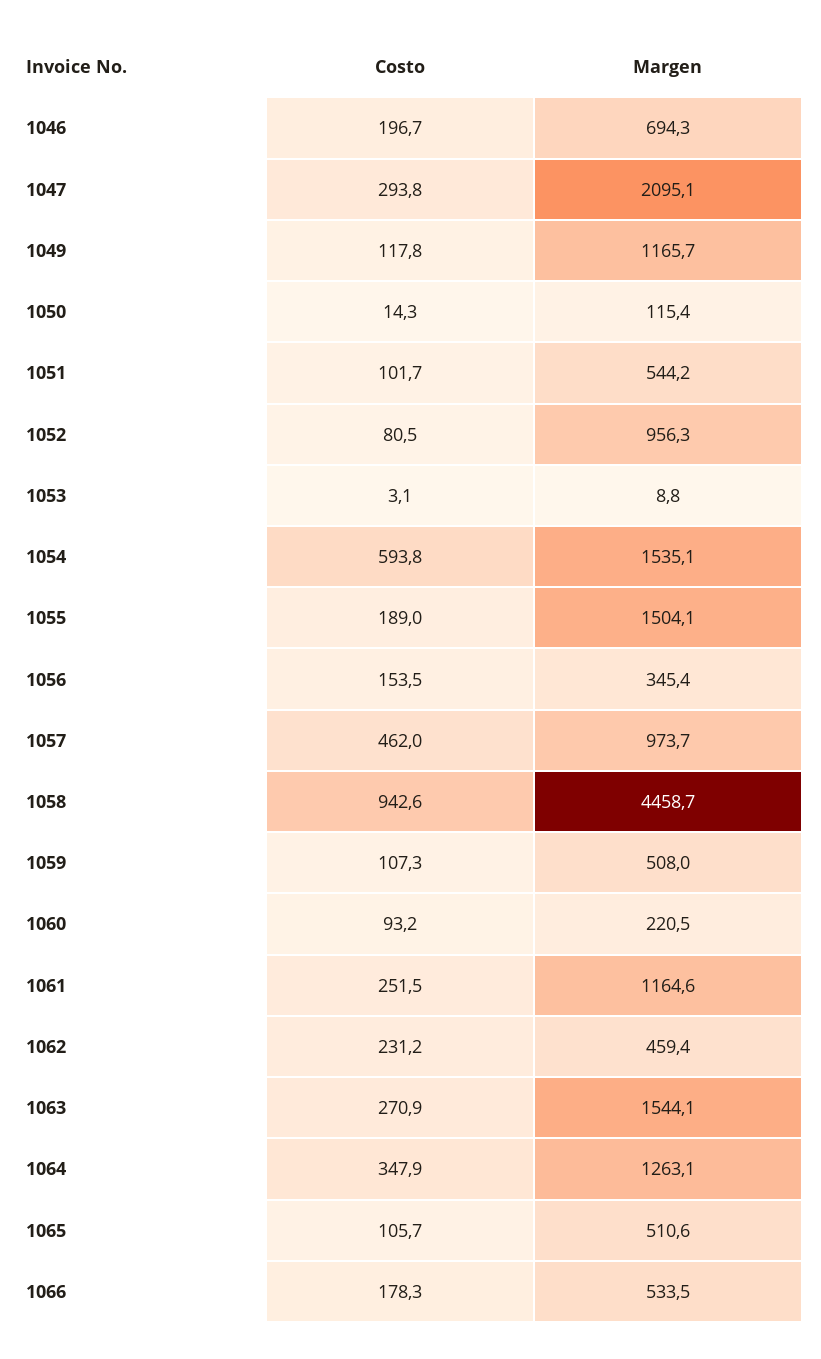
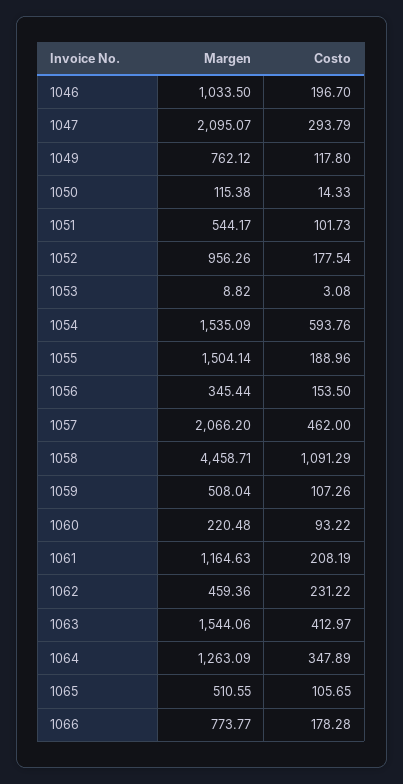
  {
    "Costo": {
      "1046": 196.7,
      "1047": 293.79,
      "1049": 117.8,
      "1050": 14.33,
      "1051": 101.73,
-     "1052": 80.5,
+     "1052": 177.54,
      "1053": 3.08,
      "1054": 593.76,
      "1055": 188.96,
      "1056": 153.5,
      "1057": 462,
-     "1058": 942.6,
+     "1058": 1091.29,
      "1059": 107.26,
      "1060": 93.22,
-     "1061": 251.5,
+     "1061": 208.19,
      "1062": 231.22,
-     "1063": 270.9,
+     "1063": 412.97,
      "1064": 347.89,
      "1065": 105.65,
      "1066": 178.28
    },
    "Margen": {
-     "1046": 694.3,
+     "1046": 1033.5,
      "1047": 2095.07,
-     "1049": 1165.7,
+     "1049": 762.12,
      "1050": 115.38,
      "1051": 544.17,
      "1052": 956.26,
      "1053": 8.82,
      "1054": 1535.09,
      "1055": 1504.14,
      "1056": 345.44,
-     "1057": 973.7,
+     "1057": 2066.2,
      "1058": 4458.71,
      "1059": 508.04,
      "1060": 220.48,
      "1061": 1164.63,
      "1062": 459.36,
      "1063": 1544.06,
      "1064": 1263.09,
      "1065": 510.55,
-     "1066": 533.5
+     "1066": 773.77
    }
  }

